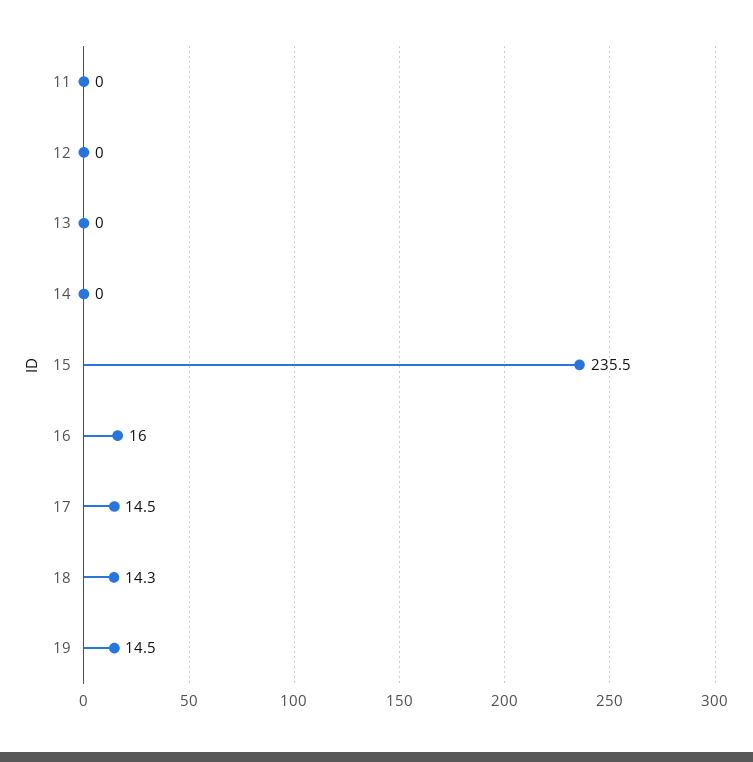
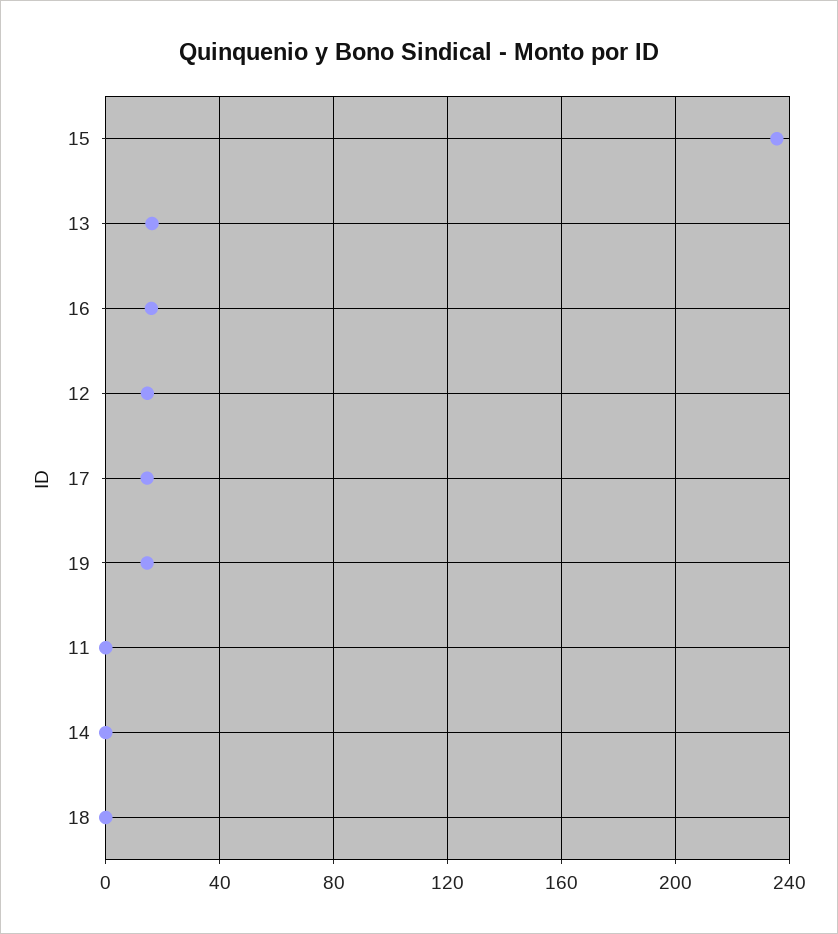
  {
    "11": 0,
-   "12": 0,
+   "12": 15,
-   "13": 0,
+   "13": 15,
    "14": 0,
    "15": 235.5,
    "16": 16,
    "17": 14.5,
-   "18": 14.3,
+   "18": 0,
    "19": 14.5
  }

